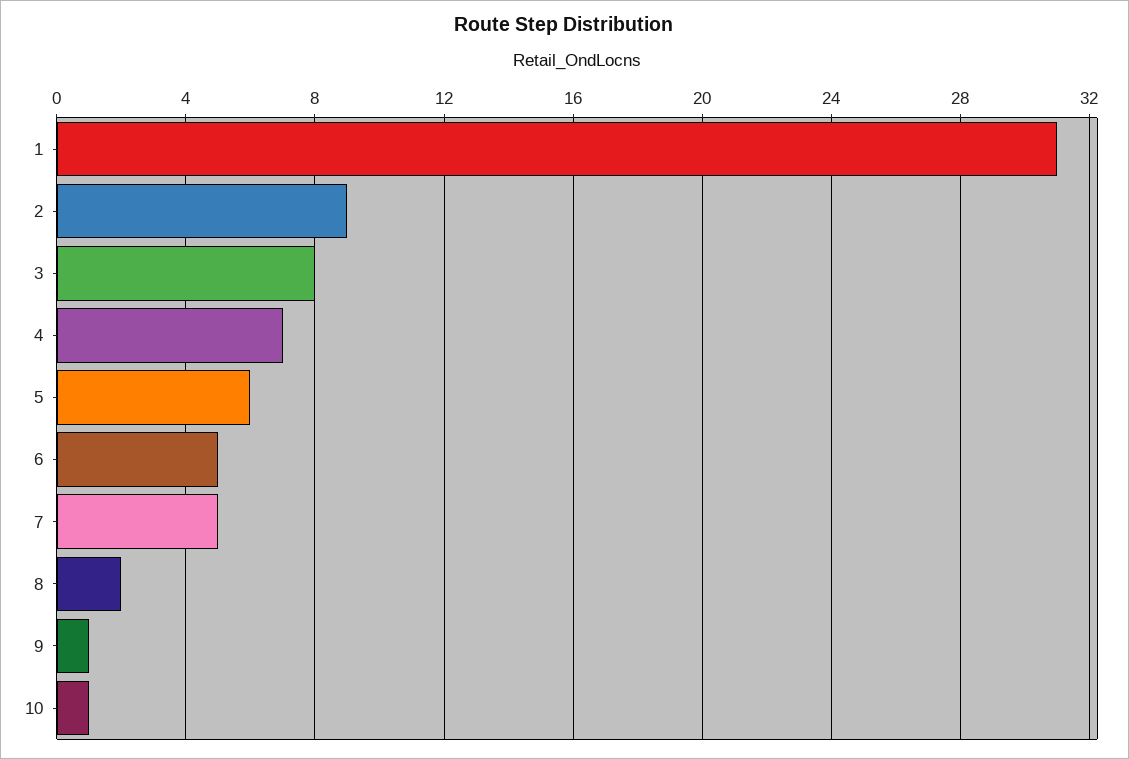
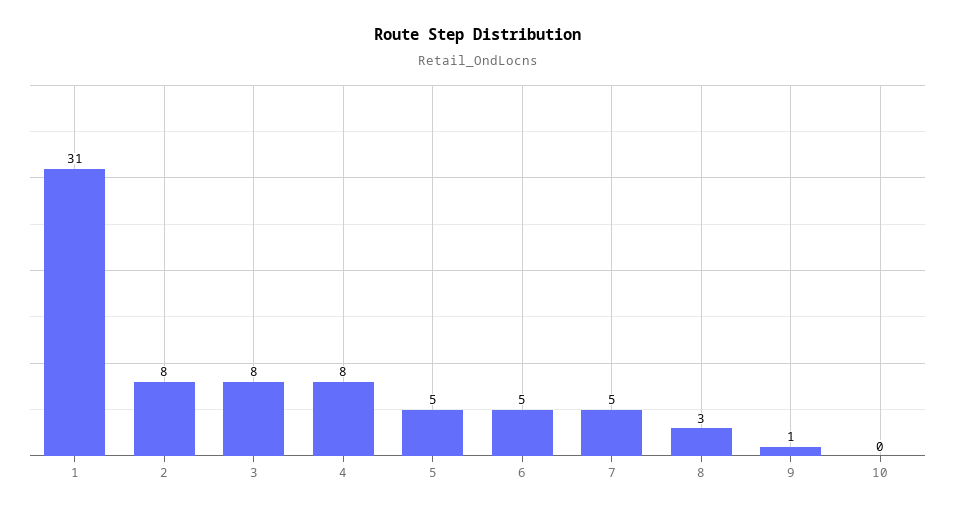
  {
    "1": 31,
-   "2": 9,
+   "2": 8,
    "3": 8,
-   "4": 7,
+   "4": 8,
-   "5": 6,
+   "5": 5,
    "6": 5,
    "7": 5,
-   "8": 2,
+   "8": 3,
    "9": 1,
-   "10": 1
+   "10": 0
  }

